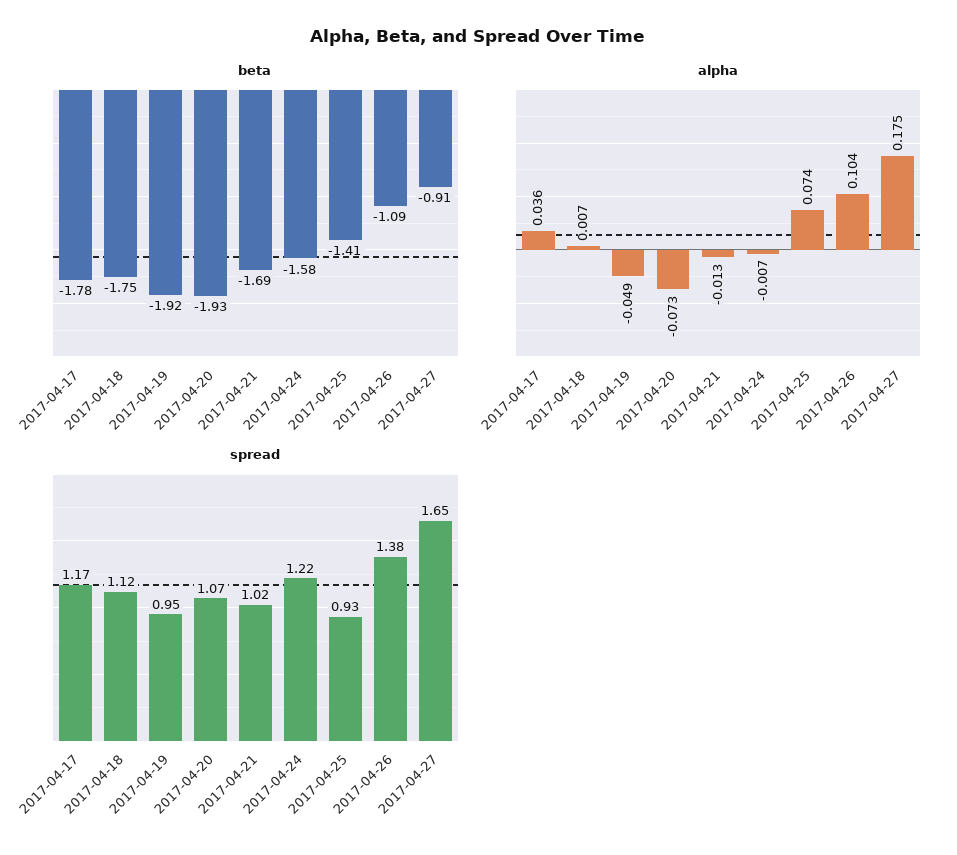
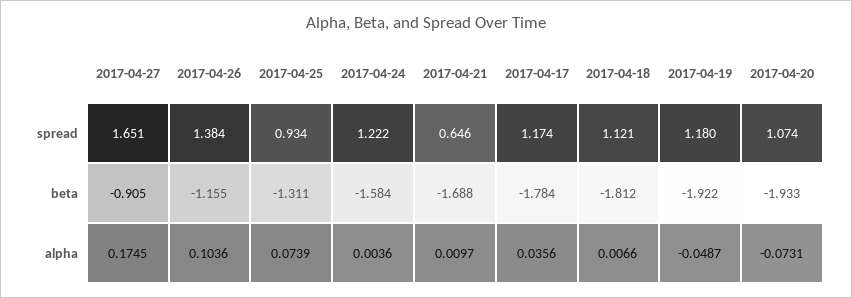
  {
    "beta": {
      "2017-04-17": -1.784,
-     "2017-04-18": -1.75,
+     "2017-04-18": -1.812,
      "2017-04-19": -1.922,
      "2017-04-20": -1.933,
      "2017-04-21": -1.688,
      "2017-04-24": -1.584,
-     "2017-04-25": -1.41,
+     "2017-04-25": -1.311,
-     "2017-04-26": -1.09,
+     "2017-04-26": -1.155,
      "2017-04-27": -0.905
    },
    "alpha": {
      "2017-04-17": 0.0356,
      "2017-04-18": 0.0066,
      "2017-04-19": -0.0487,
      "2017-04-20": -0.0731,
-     "2017-04-21": -0.013,
+     "2017-04-21": 0.0097,
-     "2017-04-24": -0.007,
+     "2017-04-24": 0.0036,
      "2017-04-25": 0.0739,
      "2017-04-26": 0.1036,
      "2017-04-27": 0.1745
    },
    "spread": {
      "2017-04-17": 1.174,
      "2017-04-18": 1.121,
-     "2017-04-19": 0.95,
+     "2017-04-19": 1.18,
      "2017-04-20": 1.074,
-     "2017-04-21": 1.02,
+     "2017-04-21": 0.646,
      "2017-04-24": 1.222,
      "2017-04-25": 0.934,
      "2017-04-26": 1.384,
      "2017-04-27": 1.651
    }
  }

